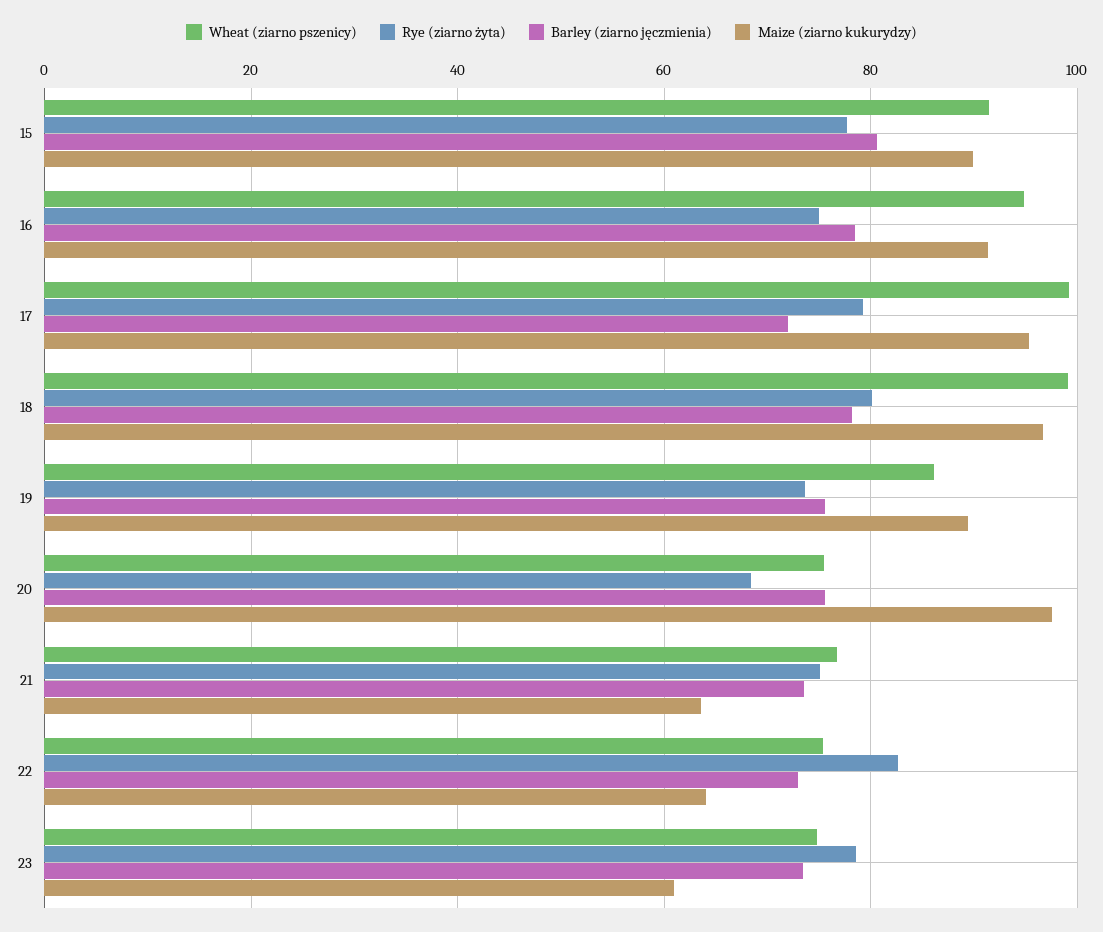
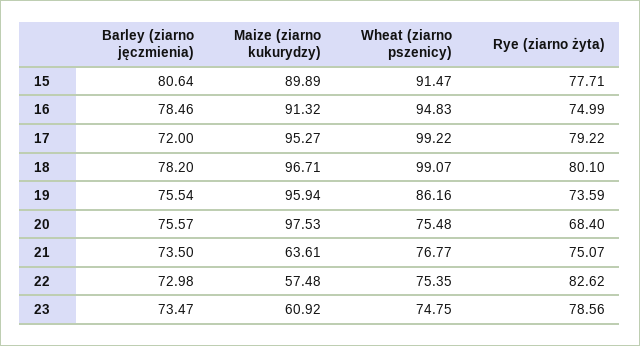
  {
    "Wheat (ziarno pszenicy)": {
      "15": 91.47,
      "16": 94.83,
      "17": 99.22,
      "18": 99.07,
      "19": 86.16,
      "20": 75.48,
      "21": 76.77,
      "22": 75.35,
      "23": 74.75
    },
    "Rye (ziarno żyta)": {
      "15": 77.71,
      "16": 74.99,
      "17": 79.22,
      "18": 80.1,
      "19": 73.59,
      "20": 68.4,
      "21": 75.07,
      "22": 82.62,
      "23": 78.56
    },
    "Barley (ziarno jęczmienia)": {
      "15": 80.64,
      "16": 78.46,
      "17": 72,
      "18": 78.2,
      "19": 75.54,
      "20": 75.57,
      "21": 73.5,
      "22": 72.98,
      "23": 73.47
    },
    "Maize (ziarno kukurydzy)": {
      "15": 89.89,
      "16": 91.32,
      "17": 95.27,
      "18": 96.71,
-     "19": 90,
+     "19": 95.94,
      "20": 97.53,
      "21": 63.61,
-     "22": 64,
+     "22": 57.48,
      "23": 60.92
    }
  }

